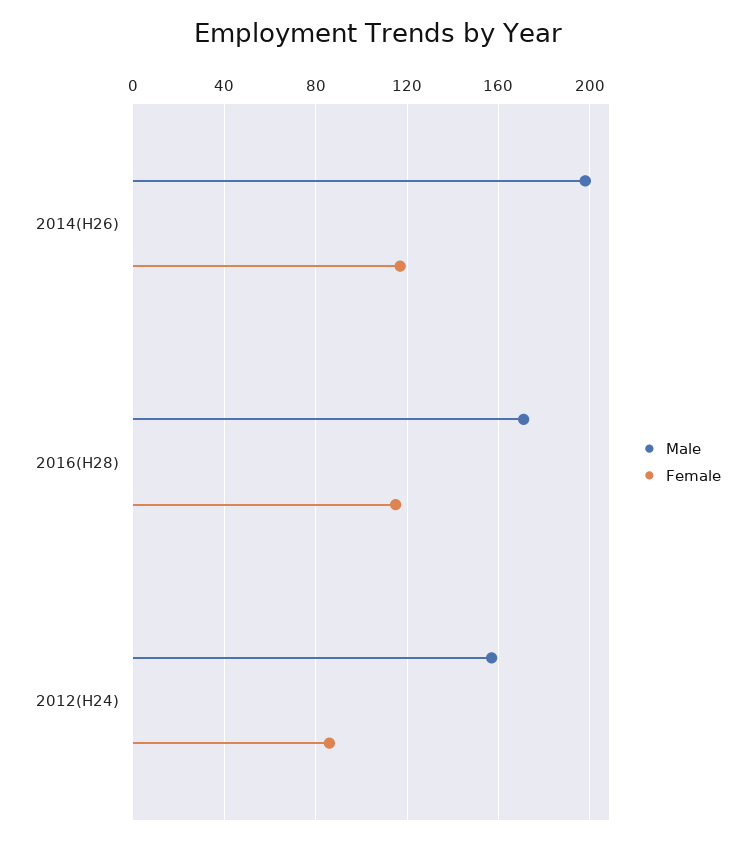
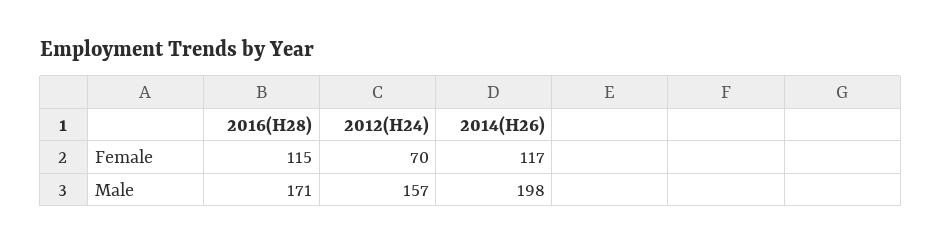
  {
    "Male": {
      "2014(H26)": 198,
      "2016(H28)": 171,
      "2012(H24)": 157
    },
    "Female": {
      "2014(H26)": 117,
      "2016(H28)": 115,
-     "2012(H24)": 85
+     "2012(H24)": 70
    }
  }

